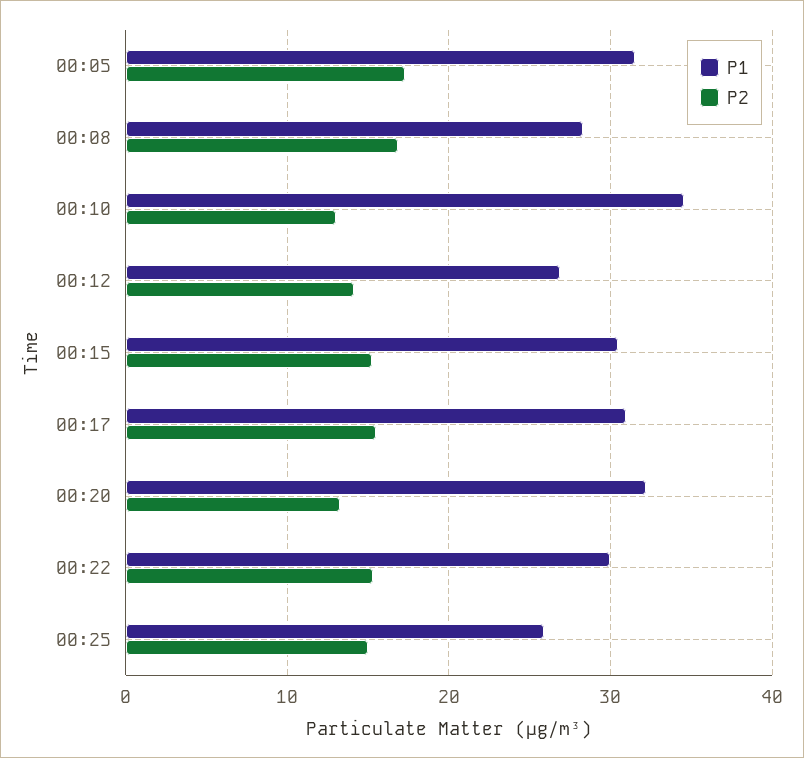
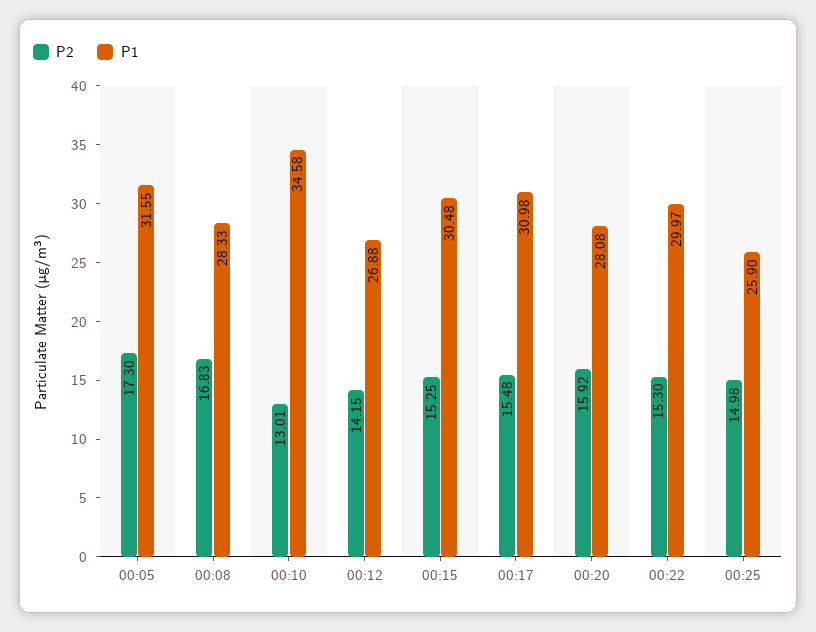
  {
    "P1": {
      "00:05": 31.55,
      "00:08": 28.33,
      "00:10": 34.58,
      "00:12": 26.88,
      "00:15": 30.48,
      "00:17": 30.98,
-     "00:20": 32,
+     "00:20": 28.08,
      "00:22": 29.97,
      "00:25": 25.9
    },
    "P2": {
      "00:05": 17.3,
      "00:08": 16.83,
      "00:10": 13.01,
      "00:12": 14.15,
      "00:15": 15.25,
      "00:17": 15.48,
-     "00:20": 13,
+     "00:20": 15.92,
      "00:22": 15.3,
      "00:25": 14.98
    }
  }

